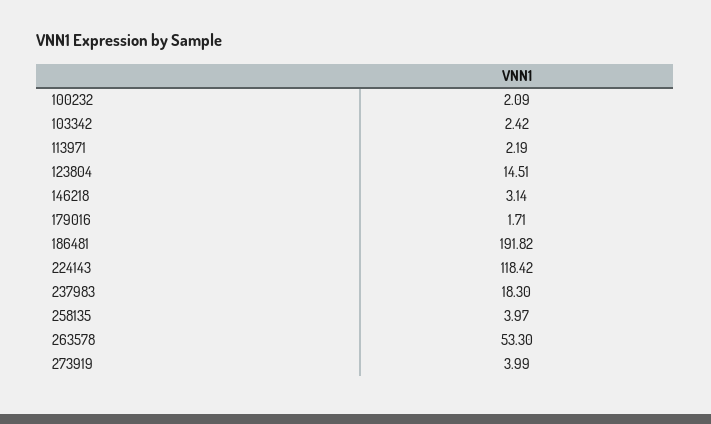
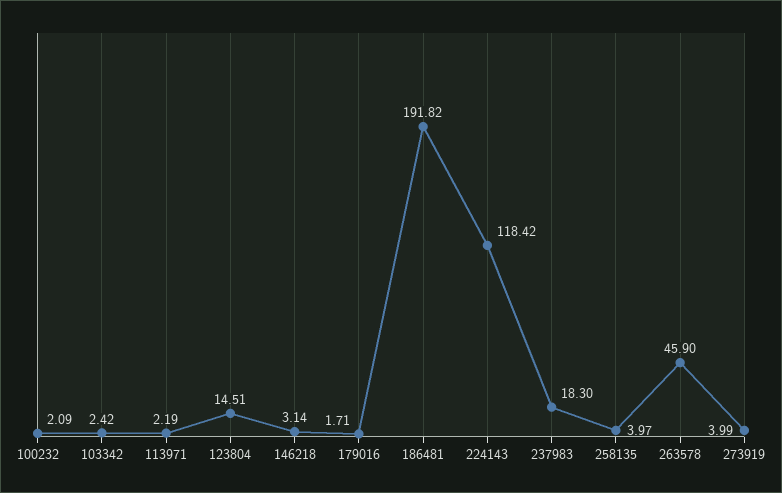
  {
    "100232": 2.09,
    "103342": 2.42,
    "113971": 2.19,
    "123804": 14.51,
    "146218": 3.14,
    "179016": 1.71,
    "186481": 191.82,
    "224143": 118.42,
    "237983": 18.3,
    "258135": 3.97,
-   "263578": 53.3,
+   "263578": 45.9,
    "273919": 3.99
  }

